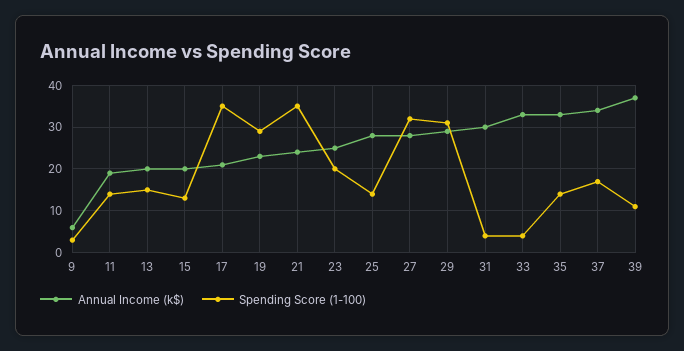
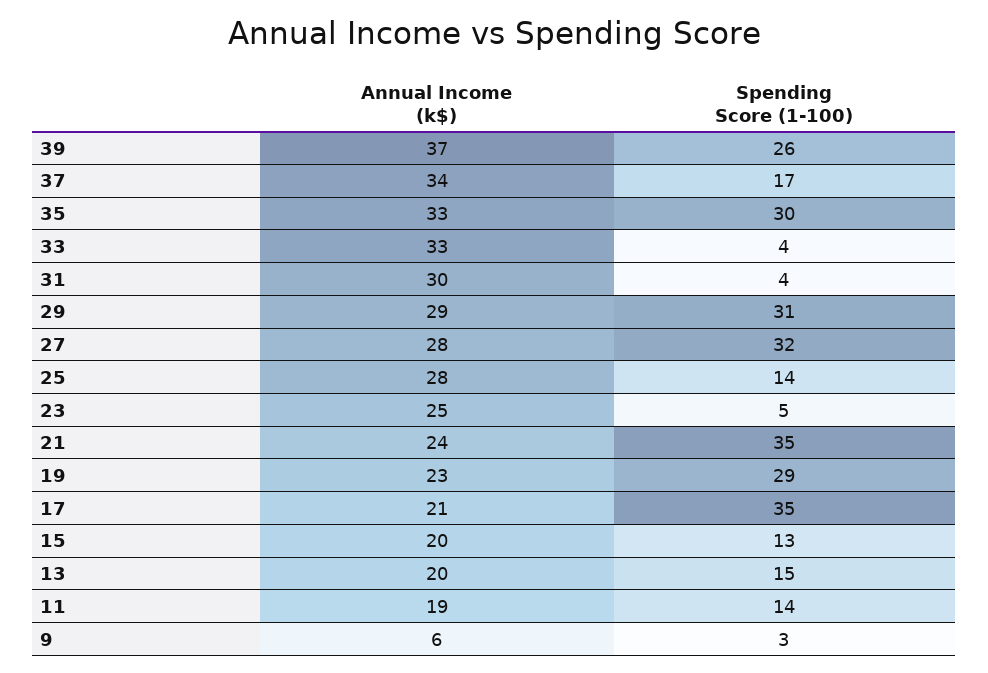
  {
    "Annual Income (k$)": {
      "9": 6,
      "11": 19,
      "13": 20,
      "15": 20,
      "17": 21,
      "19": 23,
      "21": 24,
      "23": 25,
      "25": 28,
      "27": 28,
      "29": 29,
      "31": 30,
      "33": 33,
      "35": 33,
      "37": 34,
      "39": 37
    },
    "Spending Score (1-100)": {
      "9": 3,
      "11": 14,
      "13": 15,
      "15": 13,
      "17": 35,
      "19": 29,
      "21": 35,
-     "23": 20,
+     "23": 5,
      "25": 14,
      "27": 32,
      "29": 31,
      "31": 4,
      "33": 4,
-     "35": 15,
+     "35": 30,
      "37": 17,
-     "39": 10
+     "39": 26
    }
  }

